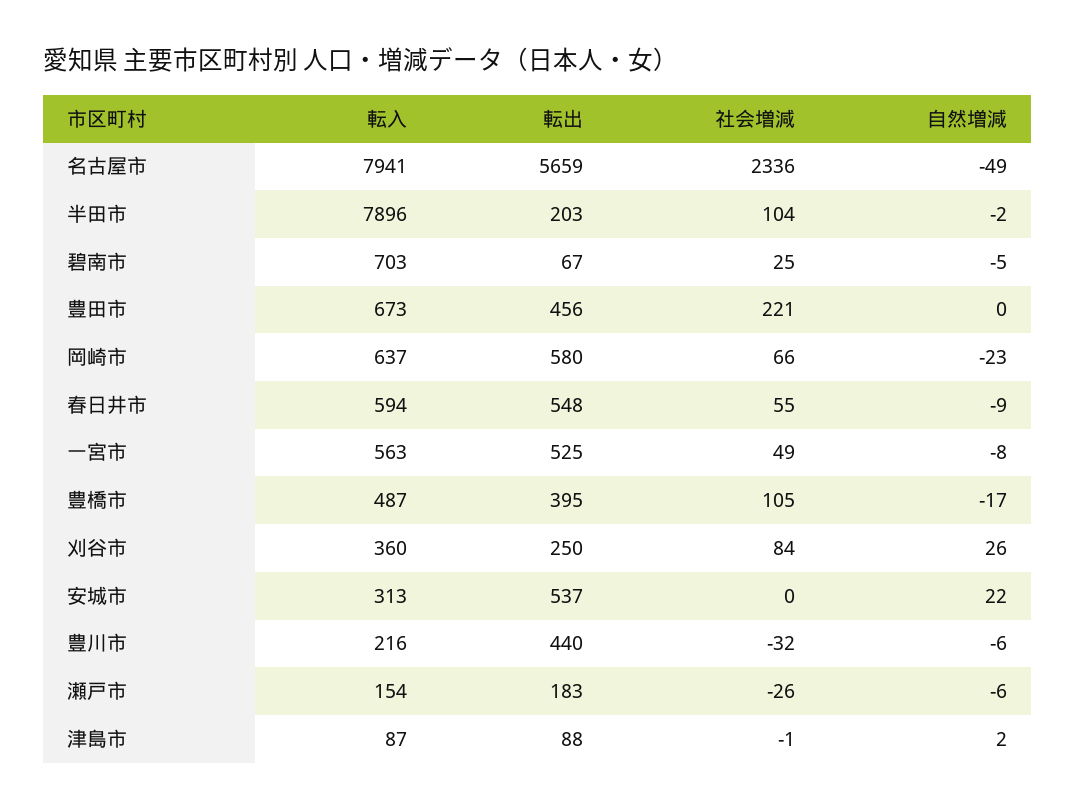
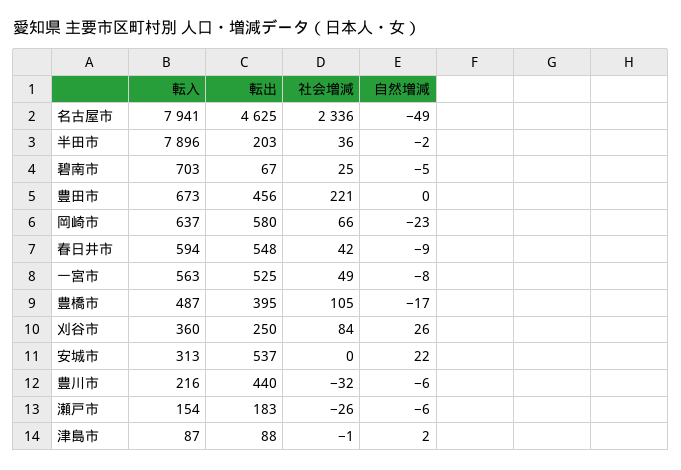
  {
    "転入": {
      "名古屋市": 7941,
      "半田市": 7896,
      "碧南市": 703,
      "豊田市": 673,
      "岡崎市": 637,
      "春日井市": 594,
      "一宮市": 563,
      "豊橋市": 487,
      "刈谷市": 360,
      "安城市": 313,
      "豊川市": 216,
      "瀬戸市": 154,
      "津島市": 87
    },
    "転出": {
-     "名古屋市": 5659,
+     "名古屋市": 4625,
      "半田市": 203,
      "碧南市": 67,
      "豊田市": 456,
      "岡崎市": 580,
      "春日井市": 548,
      "一宮市": 525,
      "豊橋市": 395,
      "刈谷市": 250,
      "安城市": 537,
      "豊川市": 440,
      "瀬戸市": 183,
      "津島市": 88
    },
    "社会増減": {
      "名古屋市": 2336,
-     "半田市": 104,
+     "半田市": 36,
      "碧南市": 25,
      "豊田市": 221,
      "岡崎市": 66,
-     "春日井市": 55,
+     "春日井市": 42,
      "一宮市": 49,
      "豊橋市": 105,
      "刈谷市": 84,
      "安城市": 0,
      "豊川市": -32,
      "瀬戸市": -26,
      "津島市": -1
    },
    "自然増減": {
      "名古屋市": -49,
      "半田市": -2,
      "碧南市": -5,
      "豊田市": 0,
      "岡崎市": -23,
      "春日井市": -9,
      "一宮市": -8,
      "豊橋市": -17,
      "刈谷市": 26,
      "安城市": 22,
      "豊川市": -6,
      "瀬戸市": -6,
      "津島市": 2
    }
  }

